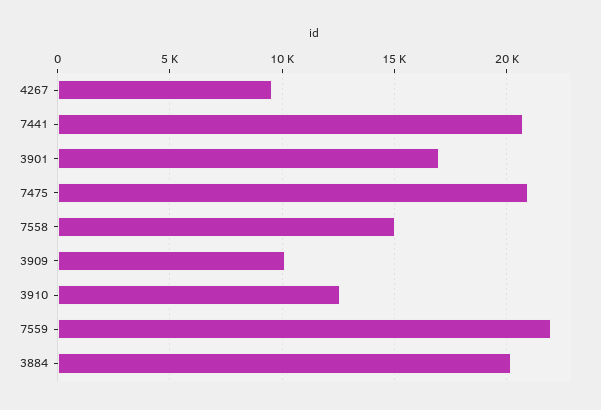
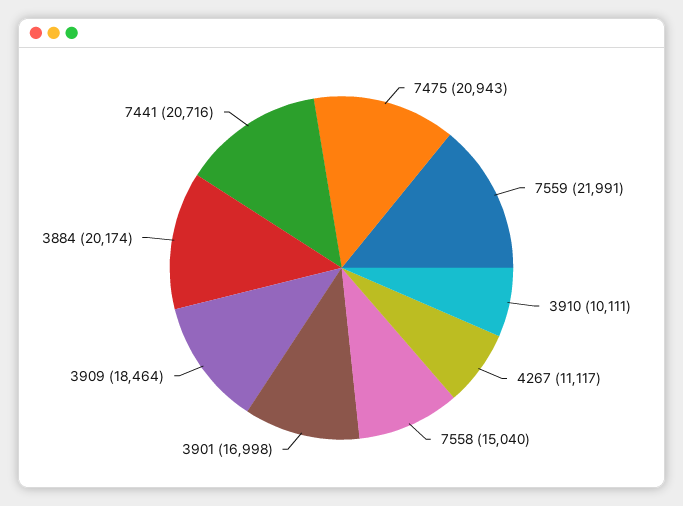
  {
-   "4267": 9500,
+   "4267": 11117,
    "7441": 20716,
    "3901": 16998,
    "7475": 20943,
    "7558": 15040,
-   "3909": 10000,
+   "3909": 18464,
-   "3910": 12500,
+   "3910": 10111,
    "7559": 21991,
    "3884": 20174
  }

